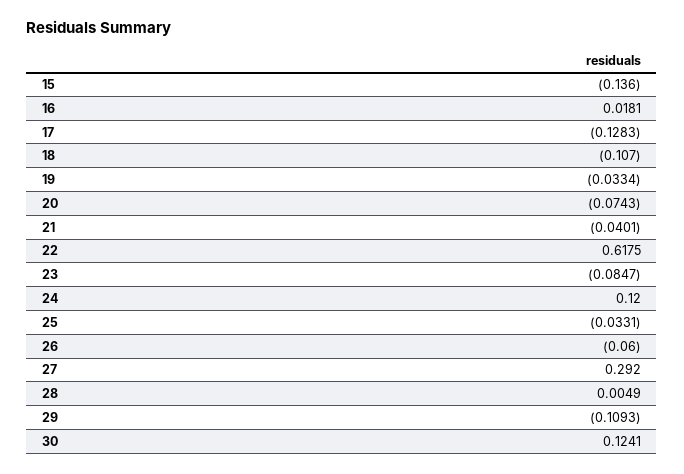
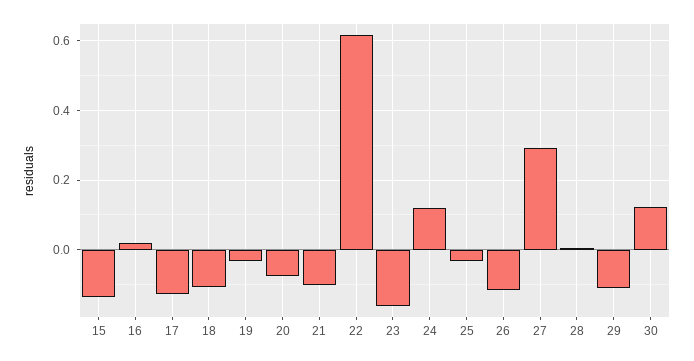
  {
    "15": -0.136,
    "16": 0.0181,
    "17": -0.1283,
    "18": -0.107,
    "19": -0.0334,
    "20": -0.0743,
-   "21": -0.0401,
+   "21": -0.1,
    "22": 0.6175,
-   "23": -0.0847,
+   "23": -0.16,
    "24": 0.12,
    "25": -0.0331,
-   "26": -0.06,
+   "26": -0.12,
    "27": 0.292,
    "28": 0.0049,
    "29": -0.1093,
    "30": 0.1241
  }

